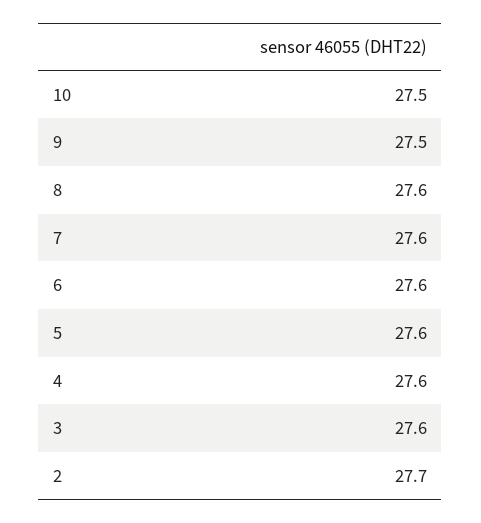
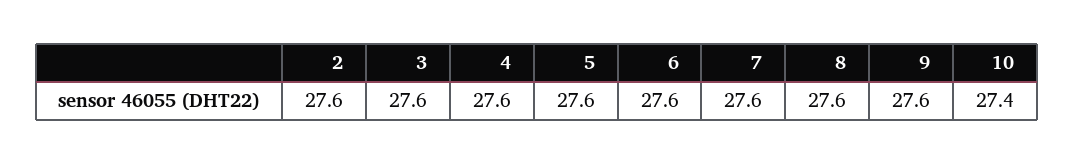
  {
-   "10": 27.5,
+   "10": 27.4,
-   "9": 27.5,
+   "9": 27.6,
    "8": 27.6,
    "7": 27.6,
    "6": 27.6,
    "5": 27.6,
    "4": 27.6,
    "3": 27.6,
-   "2": 27.7
+   "2": 27.6
  }

